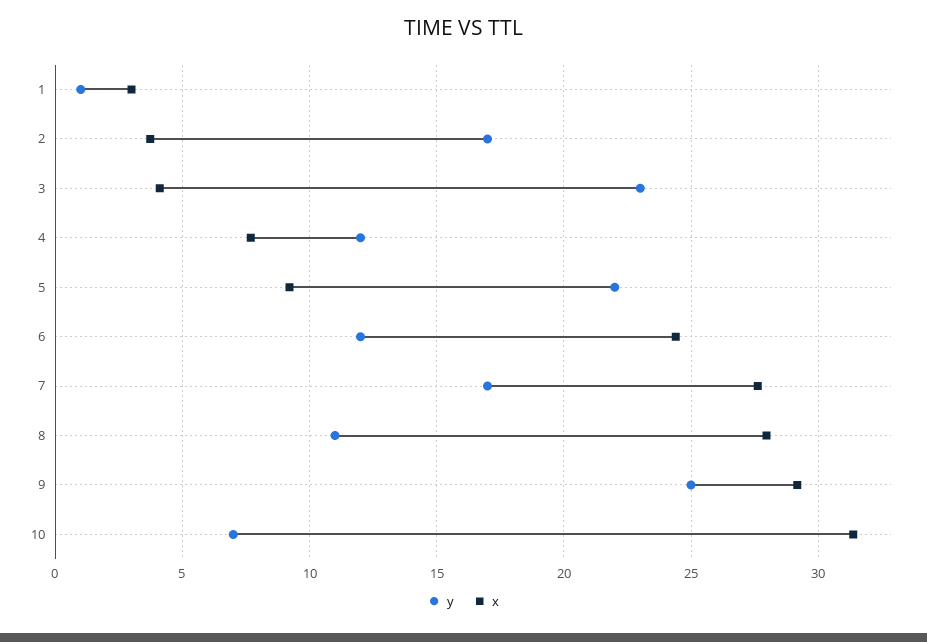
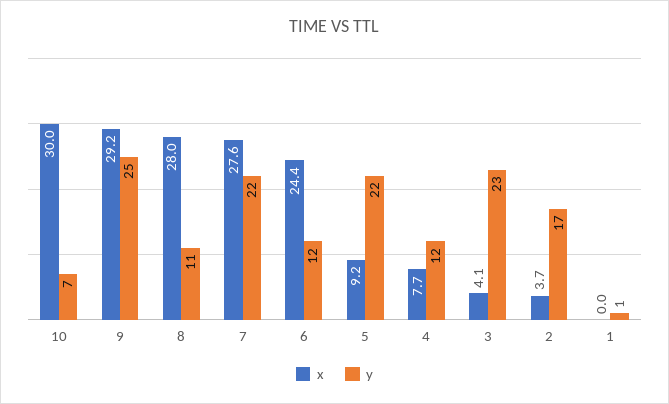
  {
    "y": {
      "1": 1,
      "2": 17,
      "3": 23,
      "4": 12,
      "5": 22,
      "6": 12,
-     "7": 17,
+     "7": 22,
      "8": 11,
      "9": 25,
      "10": 7
    },
    "x": {
-     "1": 3,
+     "1": 0,
      "2": 3.7,
      "3": 4.1,
      "4": 7.7,
      "5": 9.2,
      "6": 24.4,
      "7": 27.6,
      "8": 28,
      "9": 29.2,
-     "10": 31.5
+     "10": 30
    }
  }

